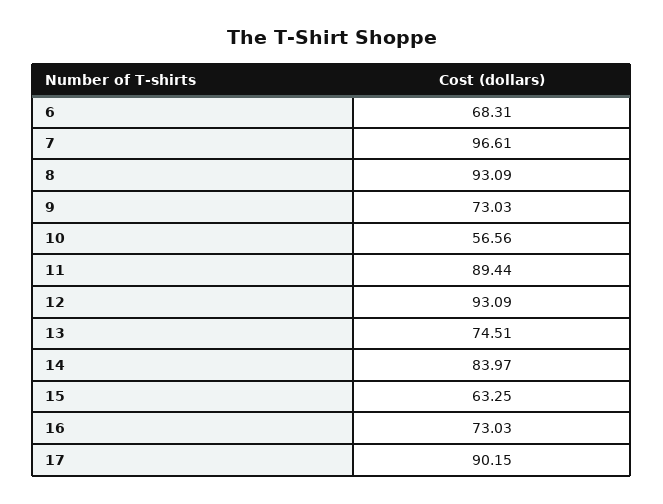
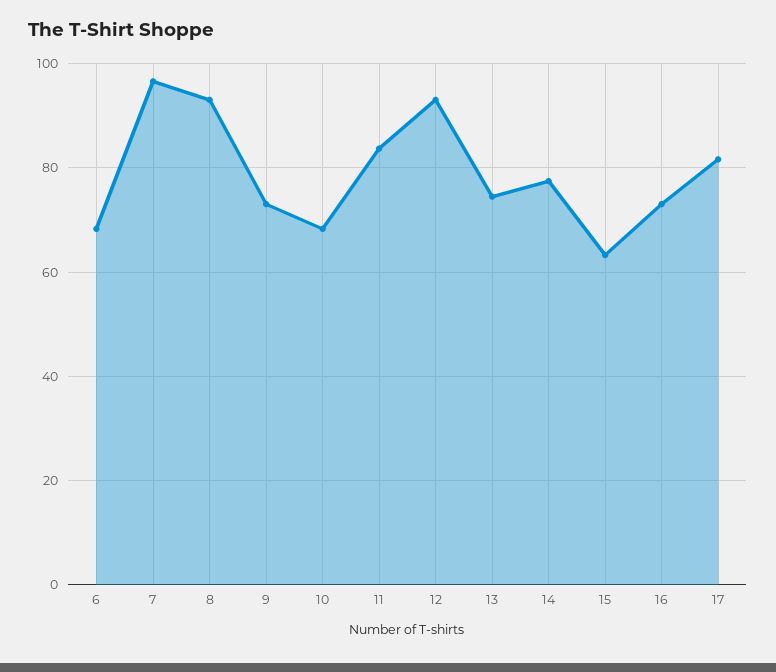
  {
    "6": 68.31,
    "7": 96.61,
    "8": 93.09,
    "9": 73.03,
-   "10": 56.56,
+   "10": 68,
-   "11": 89.44,
+   "11": 84,
    "12": 93.09,
    "13": 74.51,
-   "14": 83.97,
+   "14": 78,
    "15": 63.25,
    "16": 73.03,
-   "17": 90.15
+   "17": 82
  }

